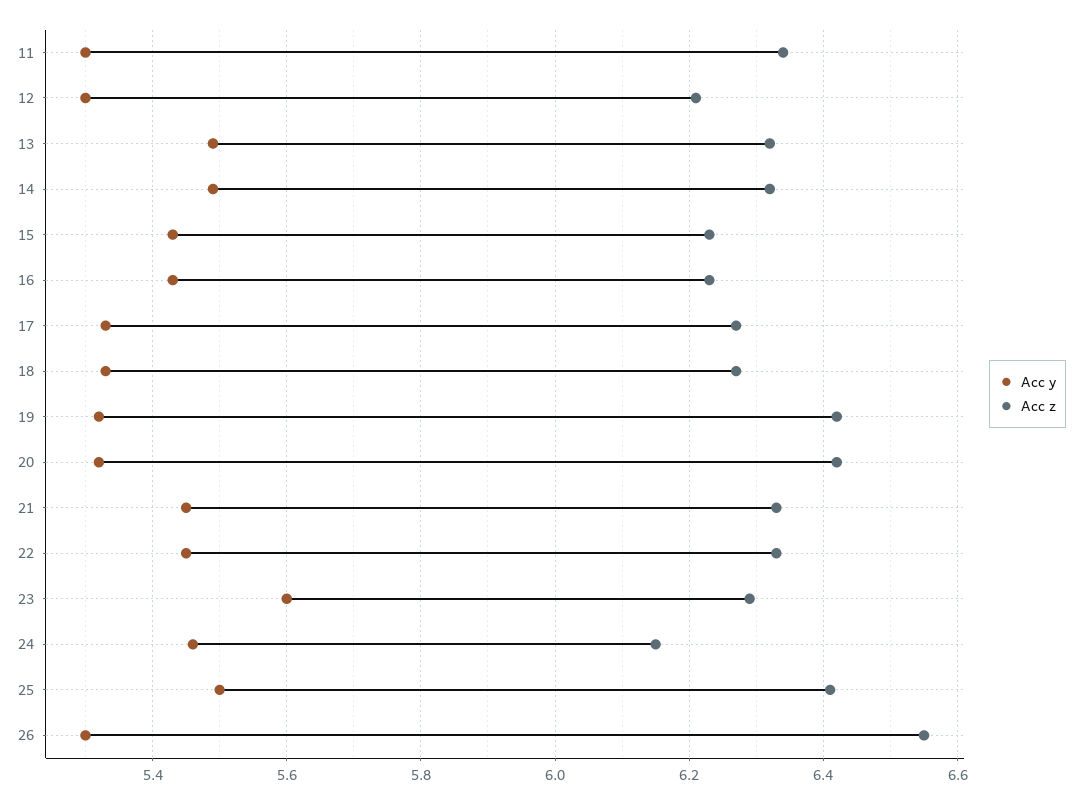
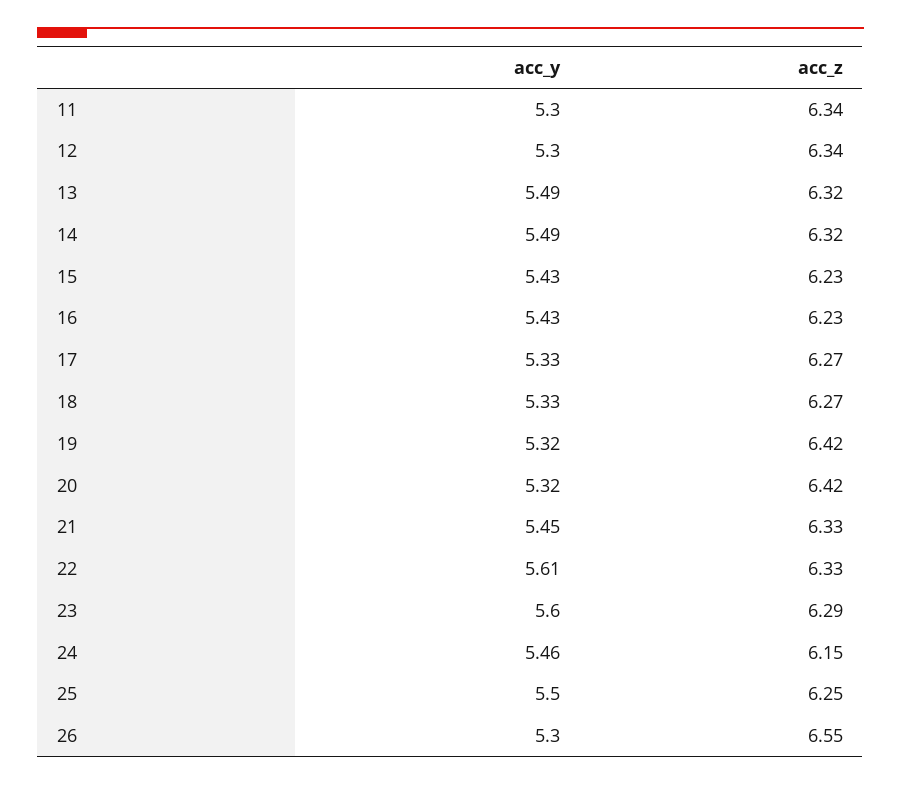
  {
    "Acc y": {
      "11": 5.3,
      "12": 5.3,
      "13": 5.49,
      "14": 5.49,
      "15": 5.43,
      "16": 5.43,
      "17": 5.33,
      "18": 5.33,
      "19": 5.32,
      "20": 5.32,
      "21": 5.45,
-     "22": 5.45,
+     "22": 5.61,
      "23": 5.6,
      "24": 5.46,
      "25": 5.5,
      "26": 5.3
    },
    "Acc z": {
      "11": 6.34,
-     "12": 6.2,
+     "12": 6.34,
      "13": 6.32,
      "14": 6.32,
      "15": 6.23,
      "16": 6.23,
      "17": 6.27,
      "18": 6.27,
      "19": 6.42,
      "20": 6.42,
      "21": 6.33,
      "22": 6.33,
      "23": 6.29,
      "24": 6.15,
-     "25": 6.4,
+     "25": 6.25,
      "26": 6.55
    }
  }

